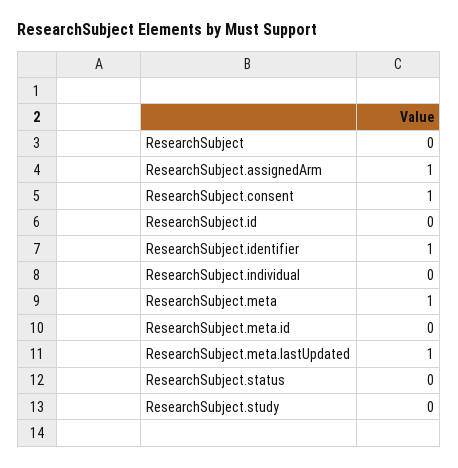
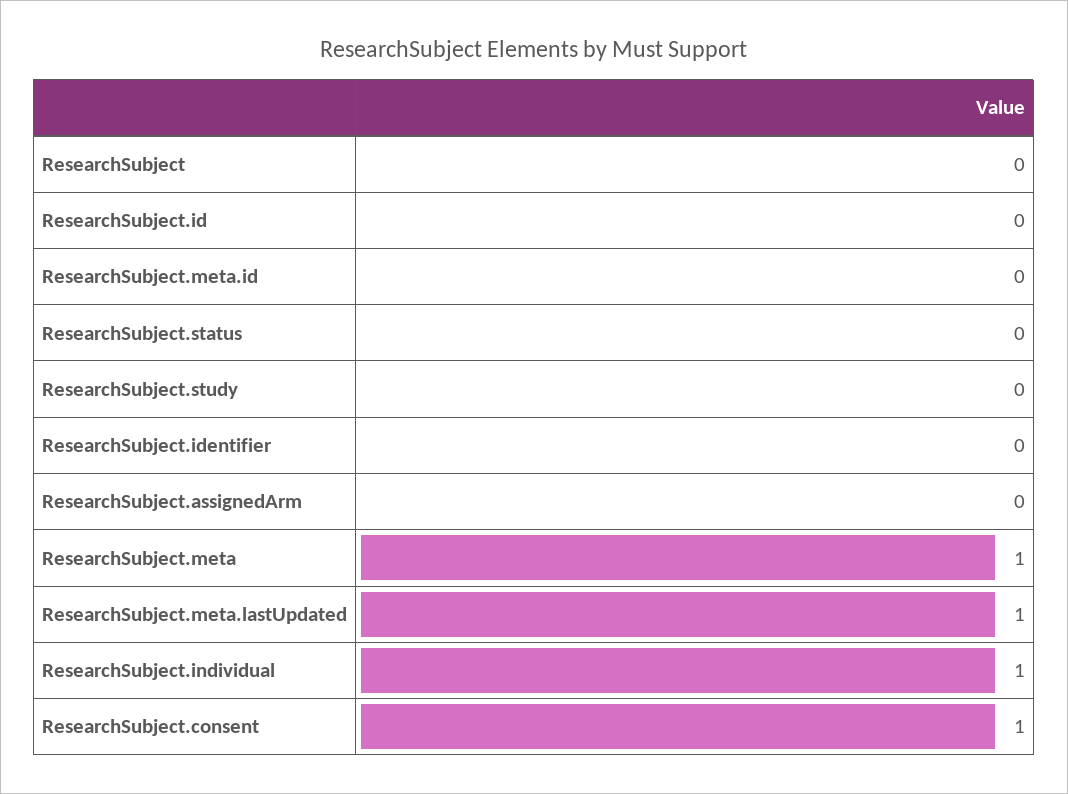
  {
    "ResearchSubject": 0,
-   "ResearchSubject.assignedArm": 1,
+   "ResearchSubject.assignedArm": 0,
    "ResearchSubject.consent": 1,
    "ResearchSubject.id": 0,
-   "ResearchSubject.identifier": 1,
+   "ResearchSubject.identifier": 0,
-   "ResearchSubject.individual": 0,
+   "ResearchSubject.individual": 1,
    "ResearchSubject.meta": 1,
    "ResearchSubject.meta.id": 0,
    "ResearchSubject.meta.lastUpdated": 1,
    "ResearchSubject.status": 0,
    "ResearchSubject.study": 0
  }

